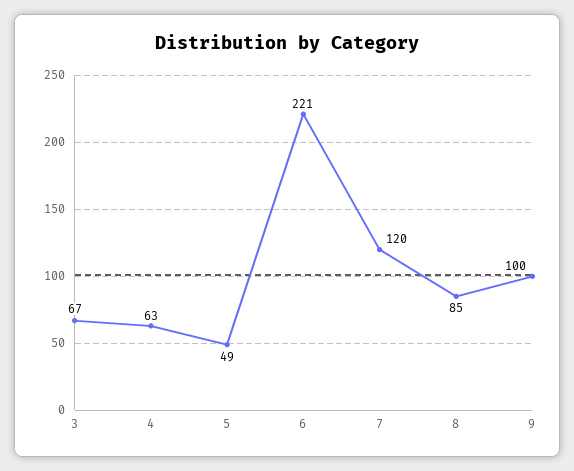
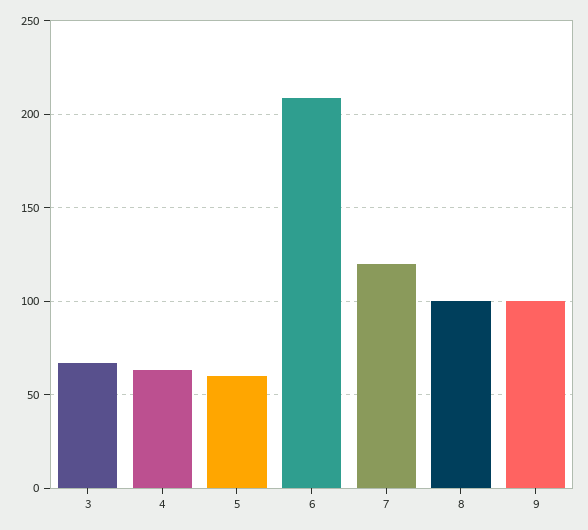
  {
    "3": 67,
    "4": 63,
-   "5": 49,
+   "5": 60,
-   "6": 221,
+   "6": 210,
    "7": 120,
-   "8": 85,
+   "8": 100,
    "9": 100
  }

